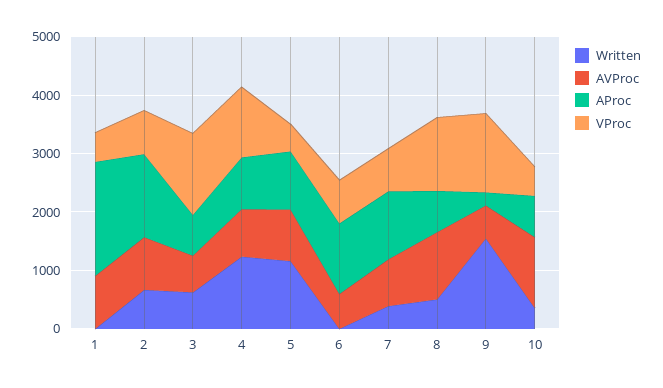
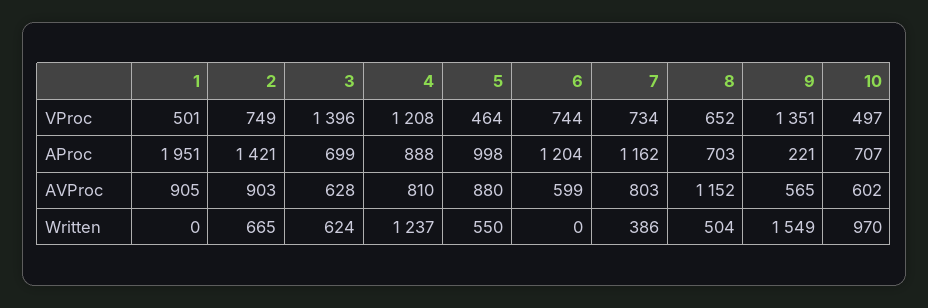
  {
    "Written": {
      "1": 0,
      "2": 665,
      "3": 624,
      "4": 1237,
-     "5": 1200,
+     "5": 550,
      "6": 0,
      "7": 386,
      "8": 504,
      "9": 1549,
-     "10": 400
+     "10": 970
    },
    "AVProc": {
      "1": 905,
      "2": 903,
      "3": 628,
      "4": 810,
      "5": 880,
      "6": 599,
      "7": 803,
      "8": 1152,
      "9": 565,
-     "10": 1200
+     "10": 602
    },
    "AProc": {
      "1": 1951,
      "2": 1421,
      "3": 699,
      "4": 888,
      "5": 998,
      "6": 1204,
      "7": 1162,
      "8": 703,
      "9": 221,
      "10": 707
    },
    "VProc": {
      "1": 501,
      "2": 749,
      "3": 1396,
      "4": 1208,
      "5": 464,
      "6": 744,
      "7": 734,
-     "8": 1200,
+     "8": 652,
      "9": 1351,
      "10": 497
    }
  }

